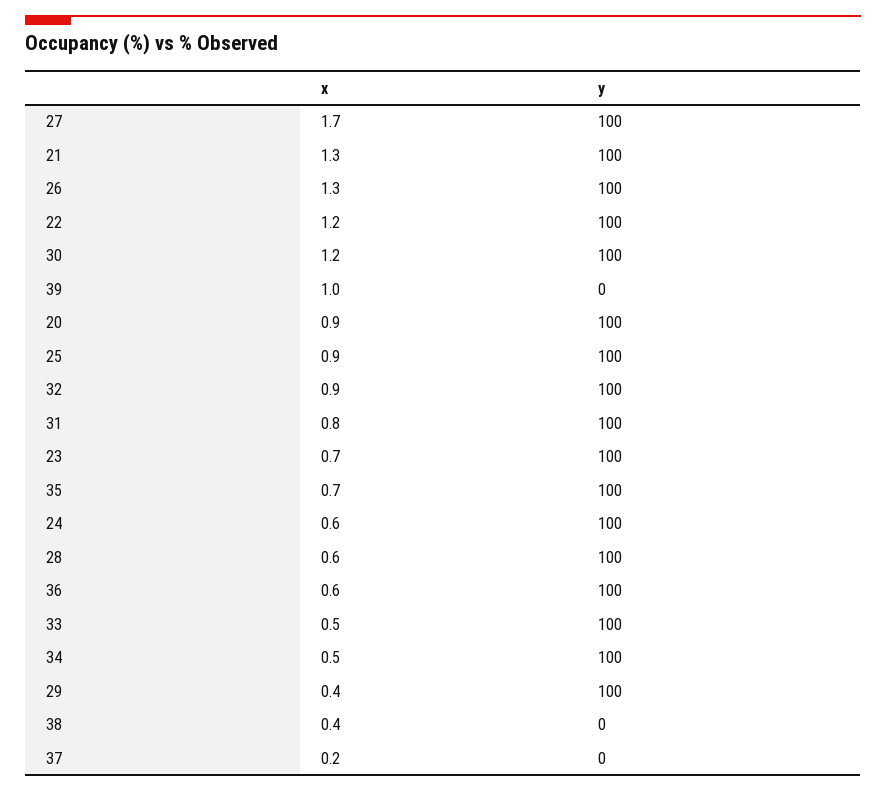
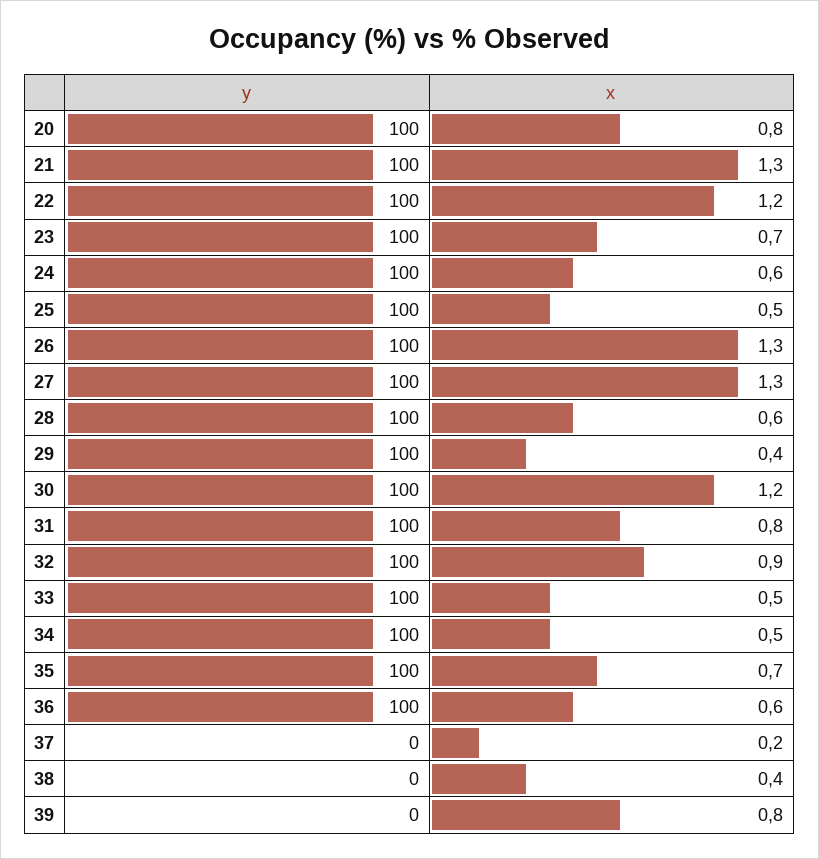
  {
    "x": {
-     "27": 1.7,
+     "27": 1.3,
      "21": 1.3,
      "26": 1.3,
      "22": 1.2,
      "30": 1.2,
-     "39": 1,
+     "39": 0.8,
-     "20": 0.9,
+     "20": 0.8,
-     "25": 0.9,
+     "25": 0.5,
      "32": 0.9,
      "31": 0.8,
      "23": 0.7,
      "35": 0.7,
      "24": 0.6,
      "28": 0.6,
      "36": 0.6,
      "33": 0.5,
      "34": 0.5,
      "29": 0.4,
      "38": 0.4,
      "37": 0.2
    },
    "y": {
      "27": 100,
      "21": 100,
      "26": 100,
      "22": 100,
      "30": 100,
      "39": 0,
      "20": 100,
      "25": 100,
      "32": 100,
      "31": 100,
      "23": 100,
      "35": 100,
      "24": 100,
      "28": 100,
      "36": 100,
      "33": 100,
      "34": 100,
      "29": 100,
      "38": 0,
      "37": 0
    }
  }

